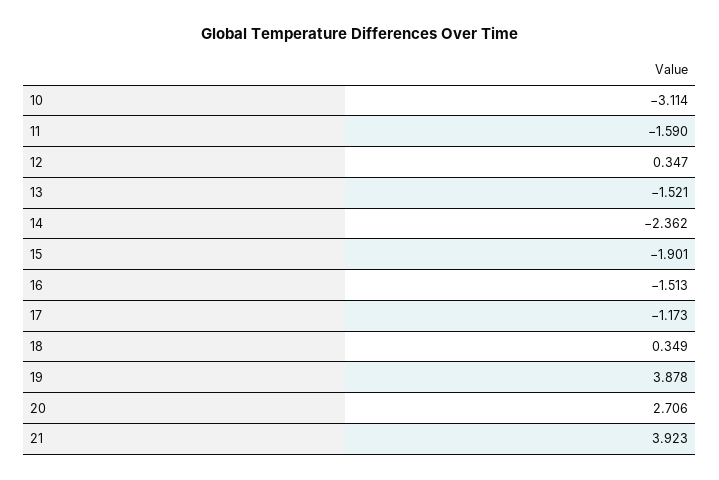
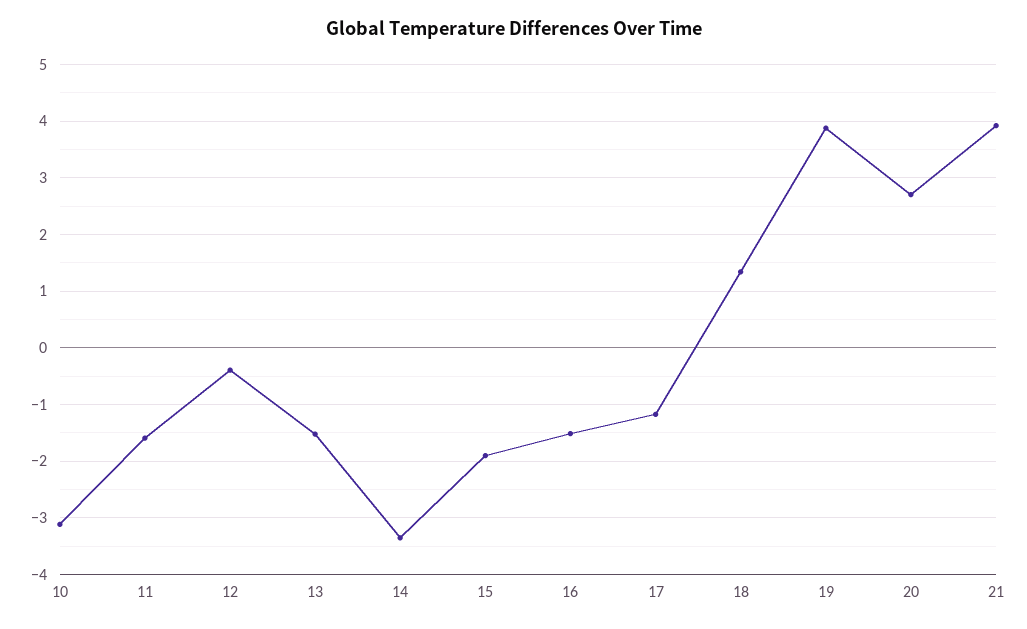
  {
    "10": -3.114,
    "11": -1.59,
-   "12": 0.347,
+   "12": -0.4,
    "13": -1.521,
-   "14": -2.362,
+   "14": -3.4,
    "15": -1.901,
    "16": -1.513,
    "17": -1.173,
-   "18": 0.349,
+   "18": 1.4,
    "19": 3.878,
    "20": 2.706,
    "21": 3.923
  }

